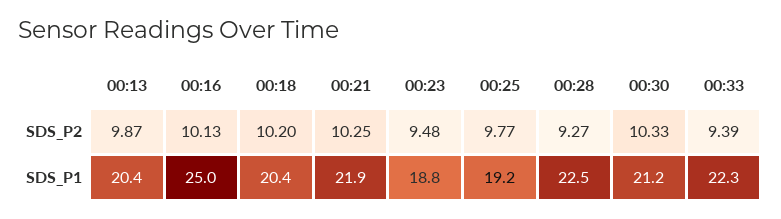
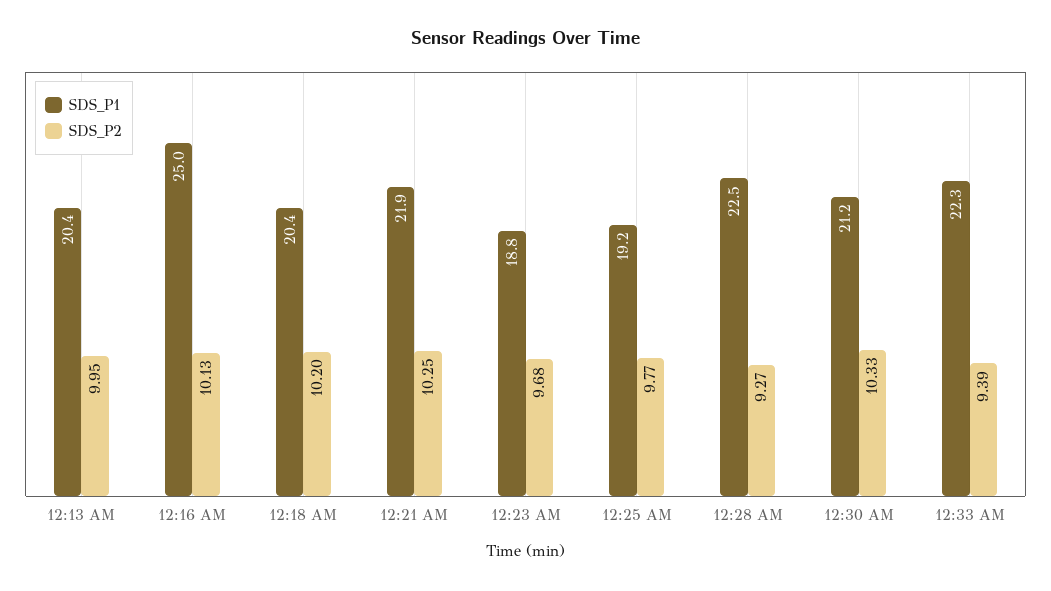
  {
    "SDS_P2": {
-     "00:13": 9.87,
+     "00:13": 9.95,
      "00:16": 10.13,
      "00:18": 10.2,
      "00:21": 10.25,
-     "00:23": 9.48,
+     "00:23": 9.68,
      "00:25": 9.77,
      "00:28": 9.27,
      "00:30": 10.33,
      "00:33": 9.39
    },
    "SDS_P1": {
      "00:13": 20.4,
      "00:16": 25,
      "00:18": 20.4,
      "00:21": 21.9,
      "00:23": 18.8,
      "00:25": 19.2,
      "00:28": 22.5,
      "00:30": 21.2,
      "00:33": 22.3
    }
  }

